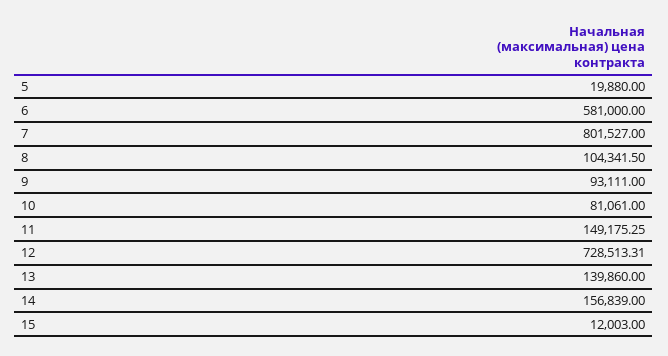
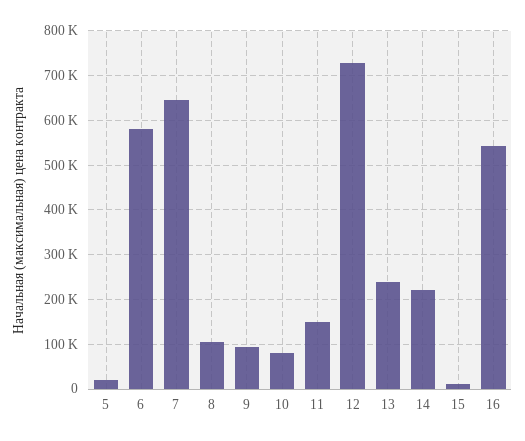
  {
    "5": 19880,
    "6": 581000,
-   "7": 801527,
+   "7": 640000,
    "8": 104341.5,
    "9": 93111,
    "10": 81061,
    "11": 149175.25,
    "12": 728513.31,
-   "13": 139860,
+   "13": 240000,
-   "14": 156839,
+   "14": 220000,
-   "15": 12003
+   "15": 12003,
+   "16": 540000
  }

